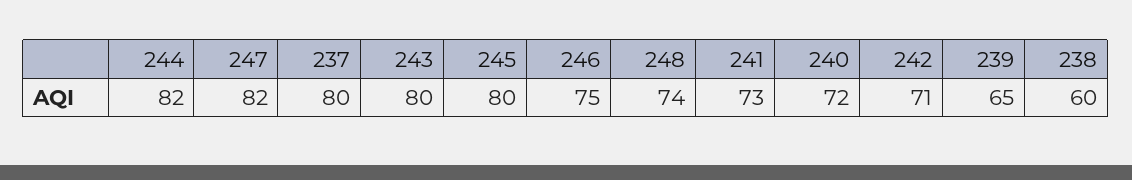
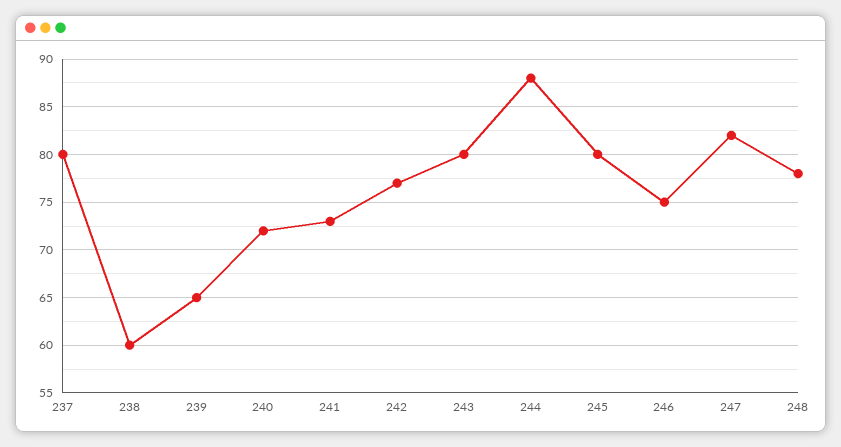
  {
-   "244": 82,
+   "244": 88,
    "247": 82,
    "237": 80,
    "243": 80,
    "245": 80,
    "246": 75,
-   "248": 74,
+   "248": 78,
    "241": 73,
    "240": 72,
-   "242": 71,
+   "242": 77,
    "239": 65,
    "238": 60
  }

